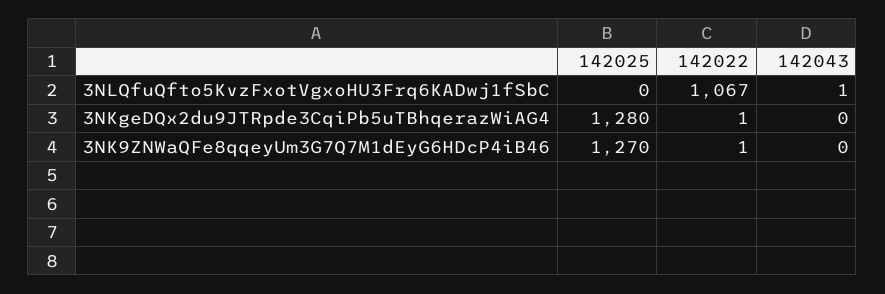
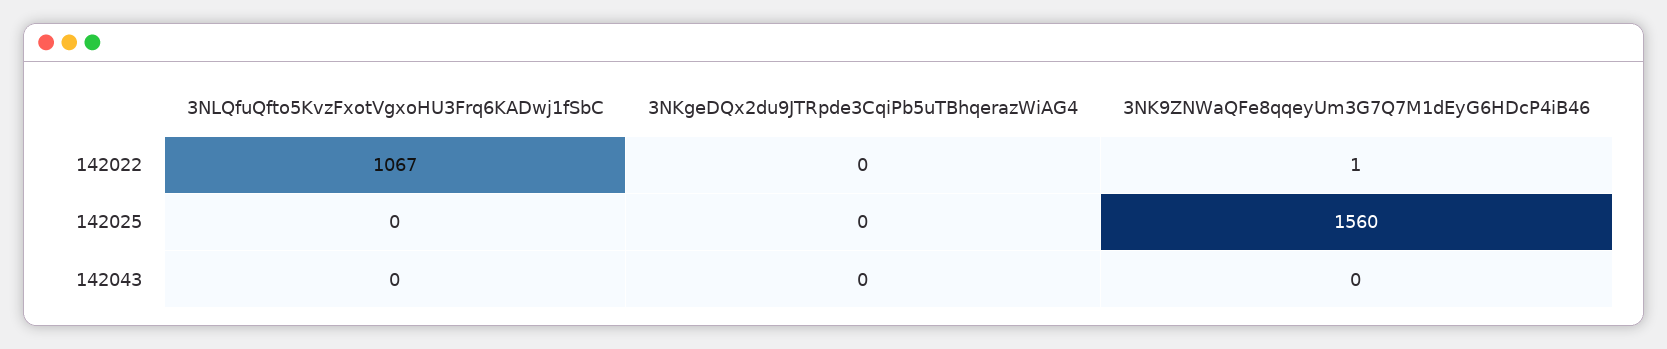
  {
    "142025": {
      "3NLQfuQfto5KvzFxotVgxoHU3Frq6KADwj1fSbC": 0,
-     "3NKgeDQx2du9JTRpde3CqiPb5uTBhqerazWiAG4": 1280,
+     "3NKgeDQx2du9JTRpde3CqiPb5uTBhqerazWiAG4": 0,
-     "3NK9ZNWaQFe8qqeyUm3G7Q7M1dEyG6HDcP4iB46": 1270
+     "3NK9ZNWaQFe8qqeyUm3G7Q7M1dEyG6HDcP4iB46": 1560
    },
    "142022": {
      "3NLQfuQfto5KvzFxotVgxoHU3Frq6KADwj1fSbC": 1067,
-     "3NKgeDQx2du9JTRpde3CqiPb5uTBhqerazWiAG4": 1,
+     "3NKgeDQx2du9JTRpde3CqiPb5uTBhqerazWiAG4": 0,
      "3NK9ZNWaQFe8qqeyUm3G7Q7M1dEyG6HDcP4iB46": 1
    },
    "142043": {
-     "3NLQfuQfto5KvzFxotVgxoHU3Frq6KADwj1fSbC": 1,
+     "3NLQfuQfto5KvzFxotVgxoHU3Frq6KADwj1fSbC": 0,
      "3NKgeDQx2du9JTRpde3CqiPb5uTBhqerazWiAG4": 0,
      "3NK9ZNWaQFe8qqeyUm3G7Q7M1dEyG6HDcP4iB46": 0
    }
  }

